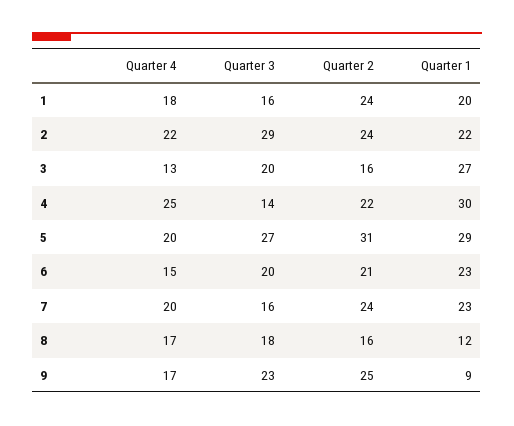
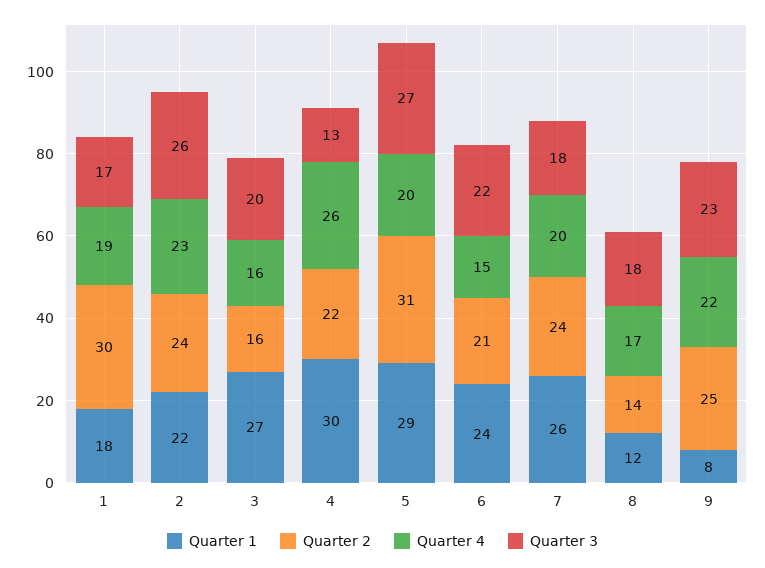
  {
    "Quarter 4": {
-     "1": 18,
+     "1": 19,
-     "2": 22,
+     "2": 23,
-     "3": 13,
+     "3": 16,
-     "4": 25,
+     "4": 26,
      "5": 20,
      "6": 15,
      "7": 20,
      "8": 17,
-     "9": 17
+     "9": 22
    },
    "Quarter 3": {
-     "1": 16,
+     "1": 17,
-     "2": 29,
+     "2": 26,
      "3": 20,
-     "4": 14,
+     "4": 13,
      "5": 27,
-     "6": 20,
+     "6": 22,
-     "7": 16,
+     "7": 18,
      "8": 18,
      "9": 23
    },
    "Quarter 2": {
-     "1": 24,
+     "1": 30,
      "2": 24,
      "3": 16,
      "4": 22,
      "5": 31,
      "6": 21,
      "7": 24,
-     "8": 16,
+     "8": 14,
      "9": 25
    },
    "Quarter 1": {
-     "1": 20,
+     "1": 18,
      "2": 22,
      "3": 27,
      "4": 30,
      "5": 29,
-     "6": 23,
+     "6": 24,
-     "7": 23,
+     "7": 26,
      "8": 12,
-     "9": 9
+     "9": 8
    }
  }

